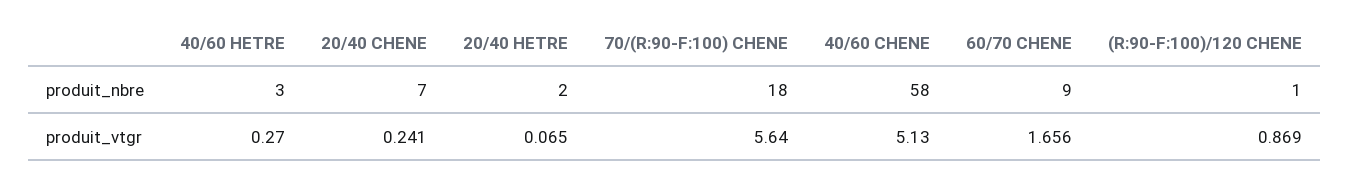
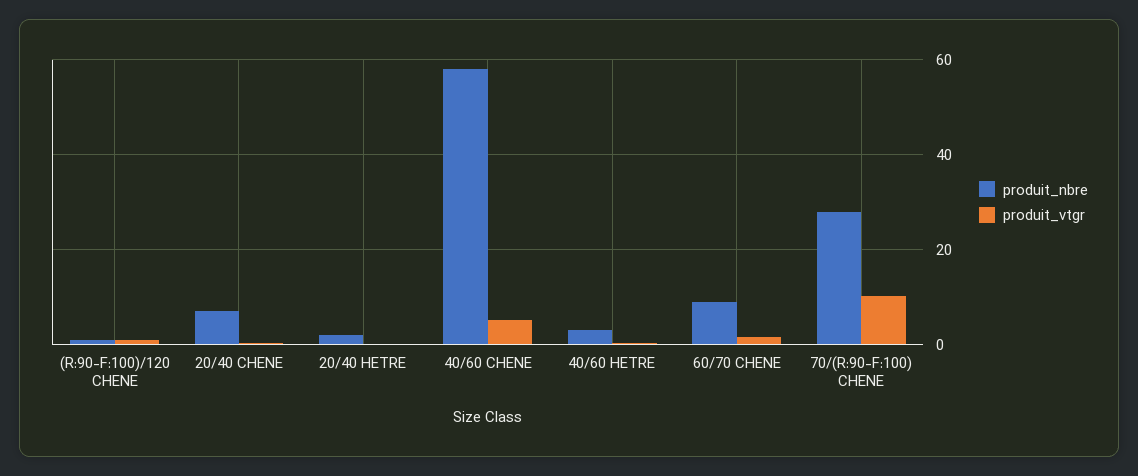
  {
    "produit_nbre": {
      "40/60 HETRE": 3,
      "20/40 CHENE": 7,
      "20/40 HETRE": 2,
-     "70/(R:90-F:100) CHENE": 18,
+     "70/(R:90-F:100) CHENE": 28,
      "40/60 CHENE": 58,
      "60/70 CHENE": 9,
      "(R:90-F:100)/120 CHENE": 1
    },
    "produit_vtgr": {
      "40/60 HETRE": 0.27,
      "20/40 CHENE": 0.241,
      "20/40 HETRE": 0.065,
-     "70/(R:90-F:100) CHENE": 5.64,
+     "70/(R:90-F:100) CHENE": 10,
      "40/60 CHENE": 5.13,
      "60/70 CHENE": 1.656,
      "(R:90-F:100)/120 CHENE": 0.869
    }
  }

